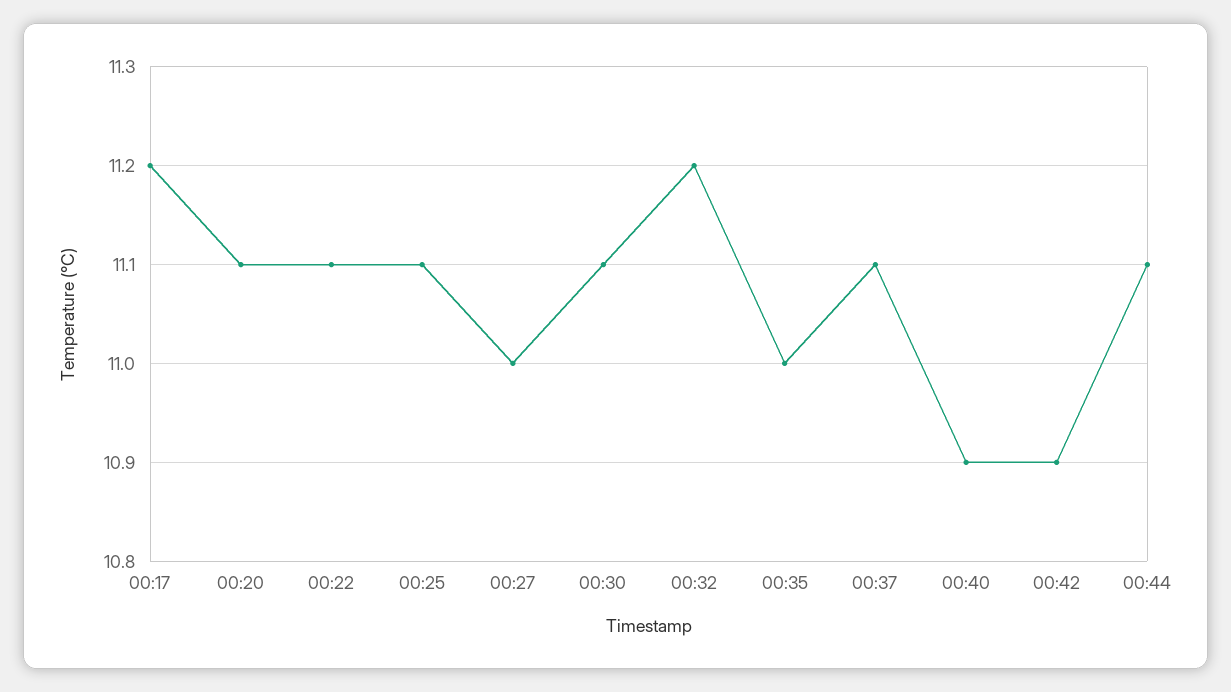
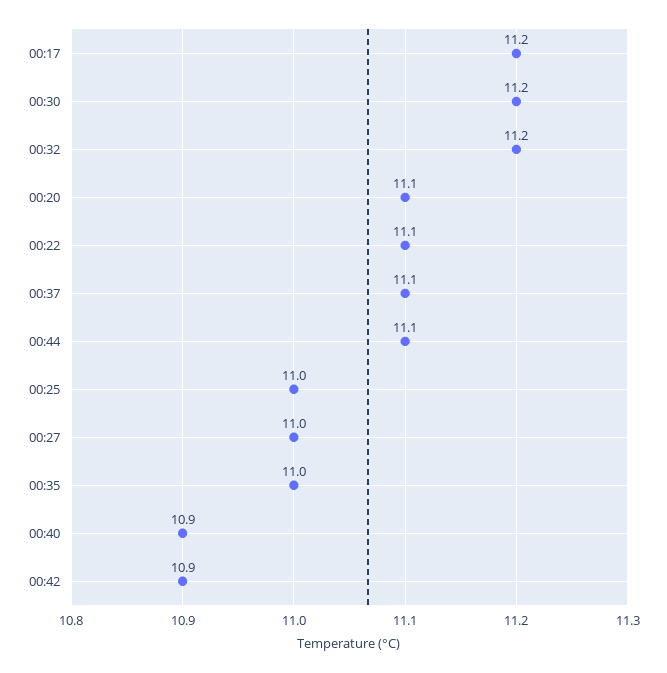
  {
    "00:17": 11.2,
    "00:20": 11.1,
    "00:22": 11.1,
-   "00:25": 11.1,
+   "00:25": 11,
    "00:27": 11,
-   "00:30": 11.1,
+   "00:30": 11.2,
    "00:32": 11.2,
    "00:35": 11,
    "00:37": 11.1,
    "00:40": 10.9,
    "00:42": 10.9,
    "00:44": 11.1
  }

